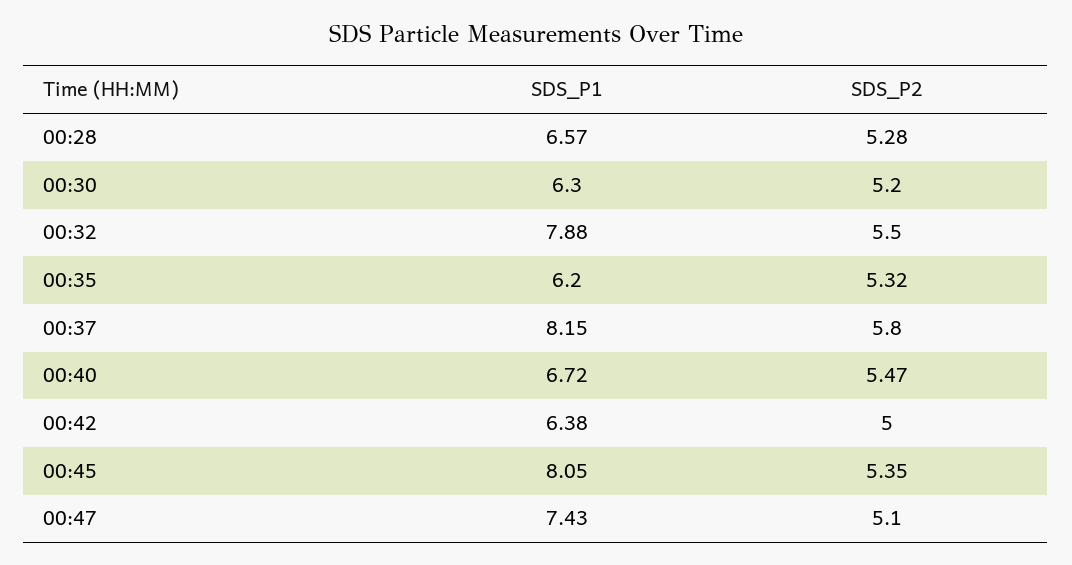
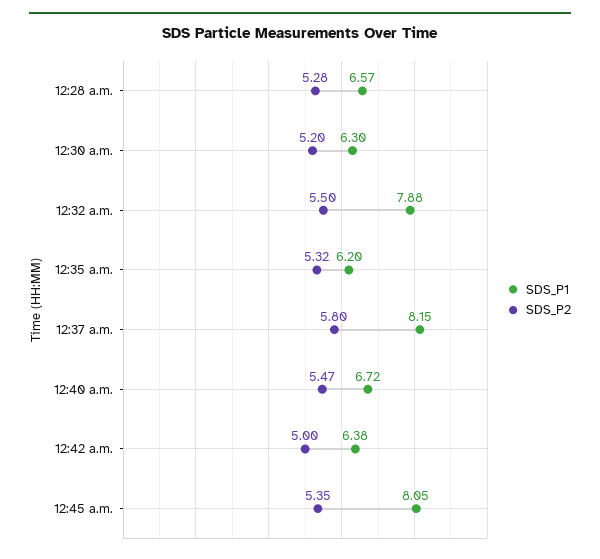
  {
    "SDS_P1": {
      "00:28": 6.57,
      "00:30": 6.3,
      "00:32": 7.88,
      "00:35": 6.2,
      "00:37": 8.15,
      "00:40": 6.72,
      "00:42": 6.38,
-     "00:45": 8.05,
+     "00:45": 8.05
-     "00:47": 7.43
    },
    "SDS_P2": {
      "00:28": 5.28,
      "00:30": 5.2,
      "00:32": 5.5,
      "00:35": 5.32,
      "00:37": 5.8,
      "00:40": 5.47,
      "00:42": 5,
-     "00:45": 5.35,
+     "00:45": 5.35
-     "00:47": 5.1
    }
  }

